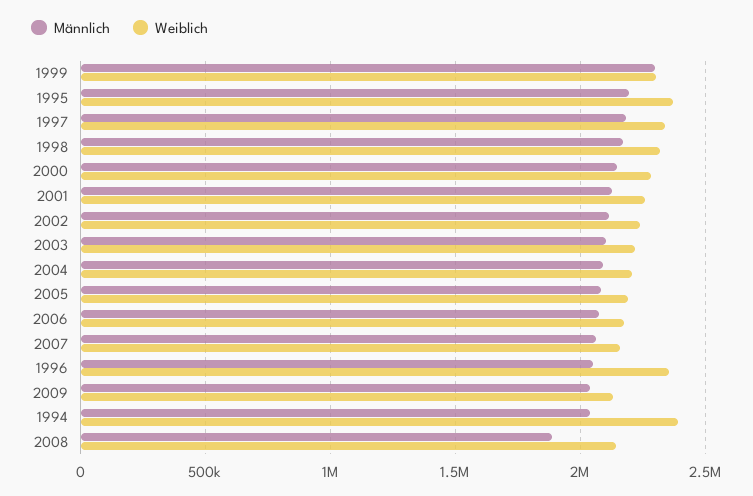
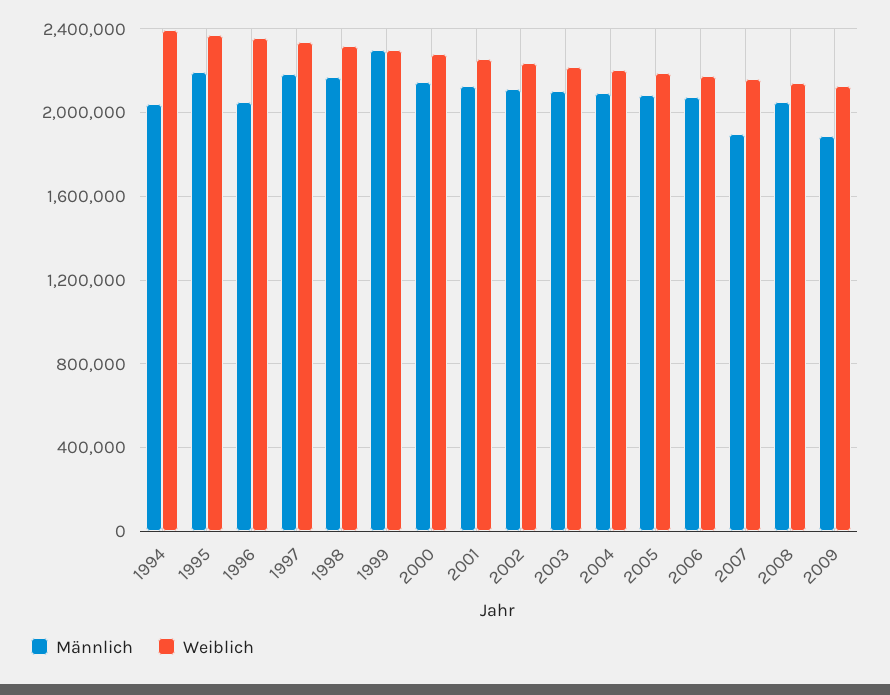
  {
    "Männlich": {
      "1999": 2300000,
      "1995": 2200000,
      "1997": 2200000,
      "1998": 2150000,
      "2000": 2150000,
      "2001": 2150000,
      "2002": 2100000,
      "2003": 2100000,
      "2004": 2100000,
      "2005": 2100000,
      "2006": 2050000,
-     "2007": 2050000,
+     "2007": 1900000,
      "1996": 2050000,
-     "2009": 2050000,
+     "2009": 1900000,
      "1994": 2050000,
-     "2008": 1900000
+     "2008": 2050000
    },
    "Weiblich": {
      "1999": 2300000,
      "1995": 2350000,
      "1997": 2350000,
      "1998": 2300000,
      "2000": 2300000,
      "2001": 2250000,
      "2002": 2250000,
      "2003": 2200000,
      "2004": 2200000,
      "2005": 2200000,
      "2006": 2200000,
      "2007": 2150000,
      "1996": 2350000,
      "2009": 2150000,
      "1994": 2400000,
      "2008": 2150000
    }
  }

